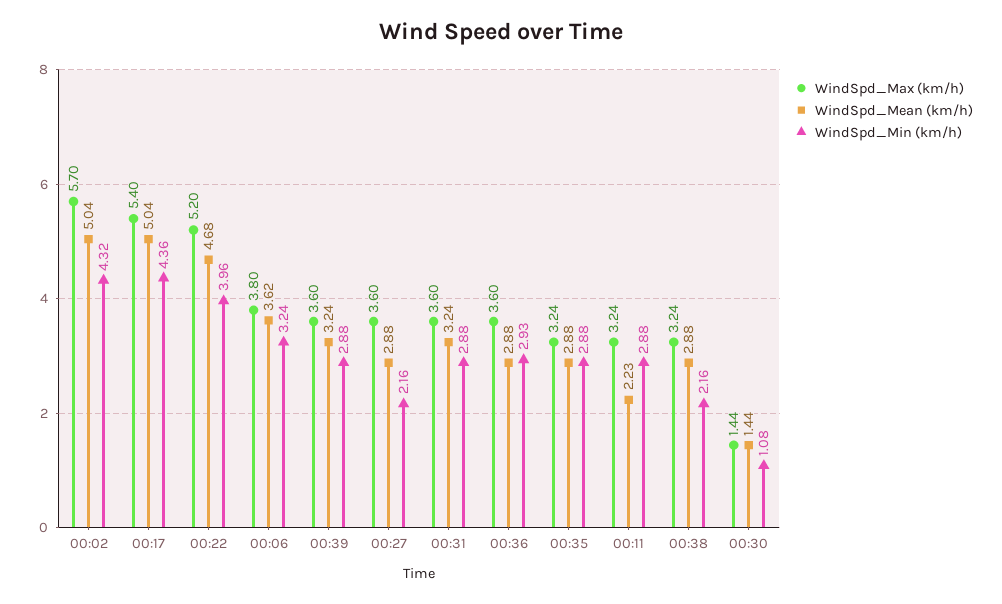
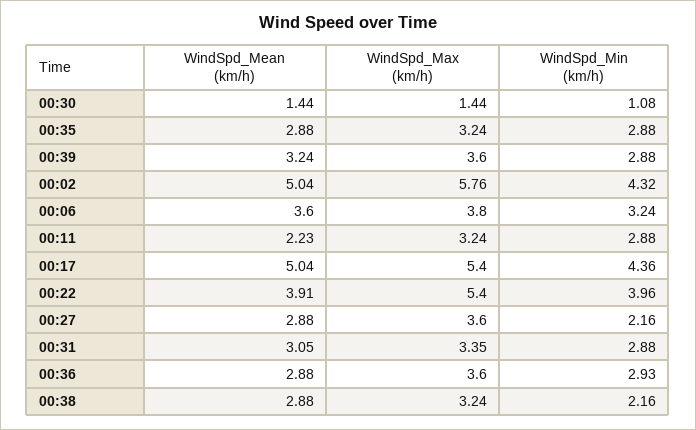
  {
    "WindSpd_Max (km/h)": {
-     "00:02": 5.7,
+     "00:02": 5.76,
      "00:17": 5.4,
-     "00:22": 5.2,
+     "00:22": 5.4,
      "00:06": 3.8,
      "00:39": 3.6,
      "00:27": 3.6,
-     "00:31": 3.6,
+     "00:31": 3.35,
      "00:36": 3.6,
      "00:35": 3.24,
      "00:11": 3.24,
      "00:38": 3.24,
      "00:30": 1.44
    },
    "WindSpd_Mean (km/h)": {
      "00:02": 5.04,
      "00:17": 5.04,
-     "00:22": 4.68,
+     "00:22": 3.91,
-     "00:06": 3.62,
+     "00:06": 3.6,
      "00:39": 3.24,
      "00:27": 2.88,
-     "00:31": 3.24,
+     "00:31": 3.05,
      "00:36": 2.88,
      "00:35": 2.88,
      "00:11": 2.23,
      "00:38": 2.88,
      "00:30": 1.44
    },
    "WindSpd_Min (km/h)": {
      "00:02": 4.32,
      "00:17": 4.36,
      "00:22": 3.96,
      "00:06": 3.24,
      "00:39": 2.88,
      "00:27": 2.16,
      "00:31": 2.88,
      "00:36": 2.93,
      "00:35": 2.88,
      "00:11": 2.88,
      "00:38": 2.16,
      "00:30": 1.08
    }
  }

